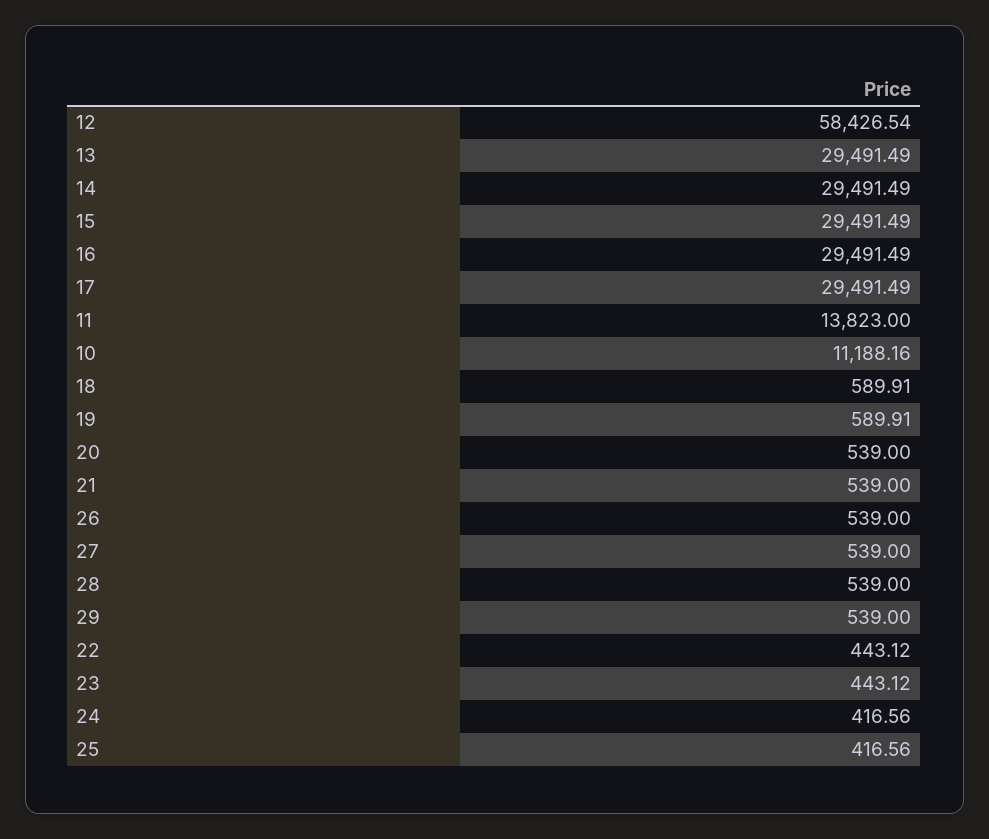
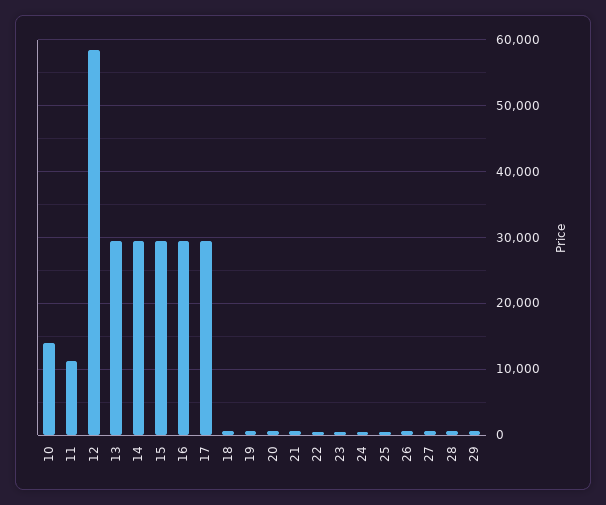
  {
    "12": 58426.54,
    "13": 29491.49,
    "14": 29491.49,
    "15": 29491.49,
    "16": 29491.49,
    "17": 29491.49,
-   "11": 13823,
+   "11": 11000,
-   "10": 11188.16,
+   "10": 14000,
    "18": 589.91,
    "19": 589.91,
    "20": 539,
    "21": 539,
    "26": 539,
    "27": 539,
    "28": 539,
    "29": 539,
    "22": 443.12,
    "23": 443.12,
    "24": 416.56,
    "25": 416.56
  }

